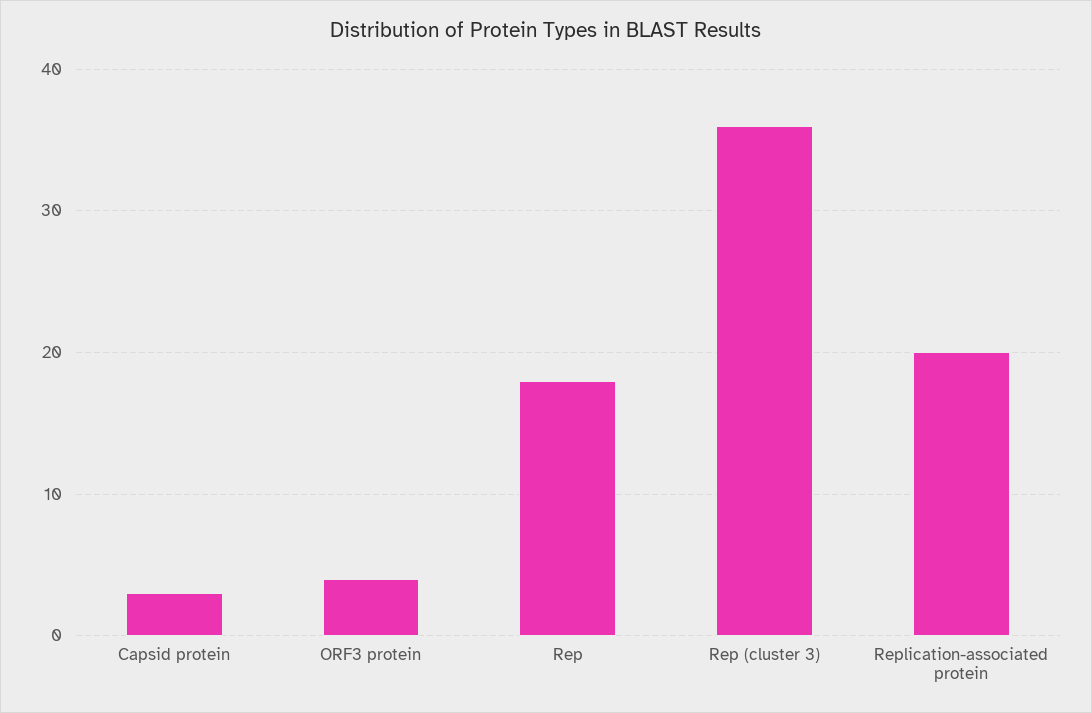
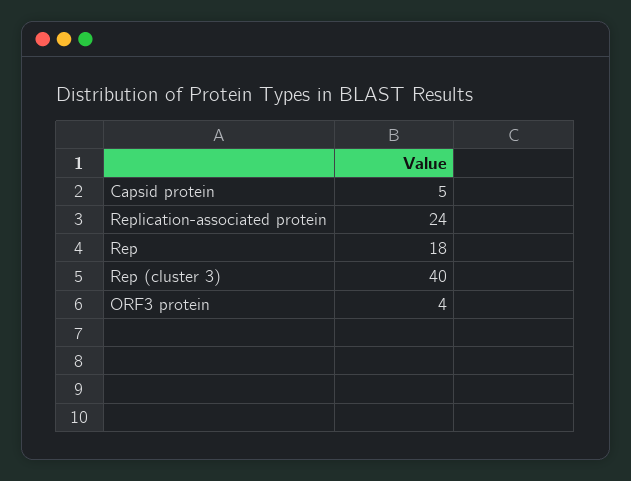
  {
-   "Capsid protein": 3,
+   "Capsid protein": 5,
    "ORF3 protein": 4,
    "Rep": 18,
-   "Rep (cluster 3)": 36,
+   "Rep (cluster 3)": 40,
-   "Replication-associated protein": 20
+   "Replication-associated protein": 24
  }

